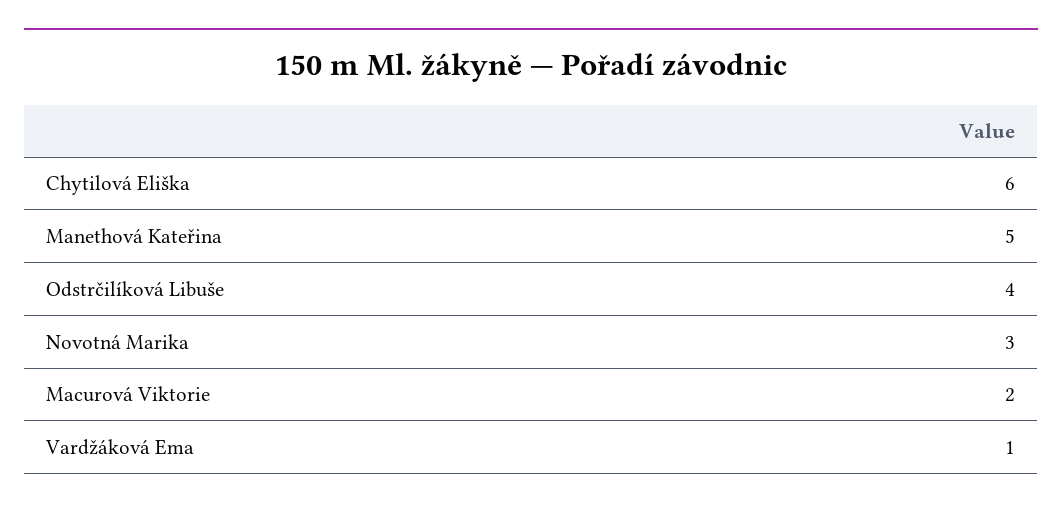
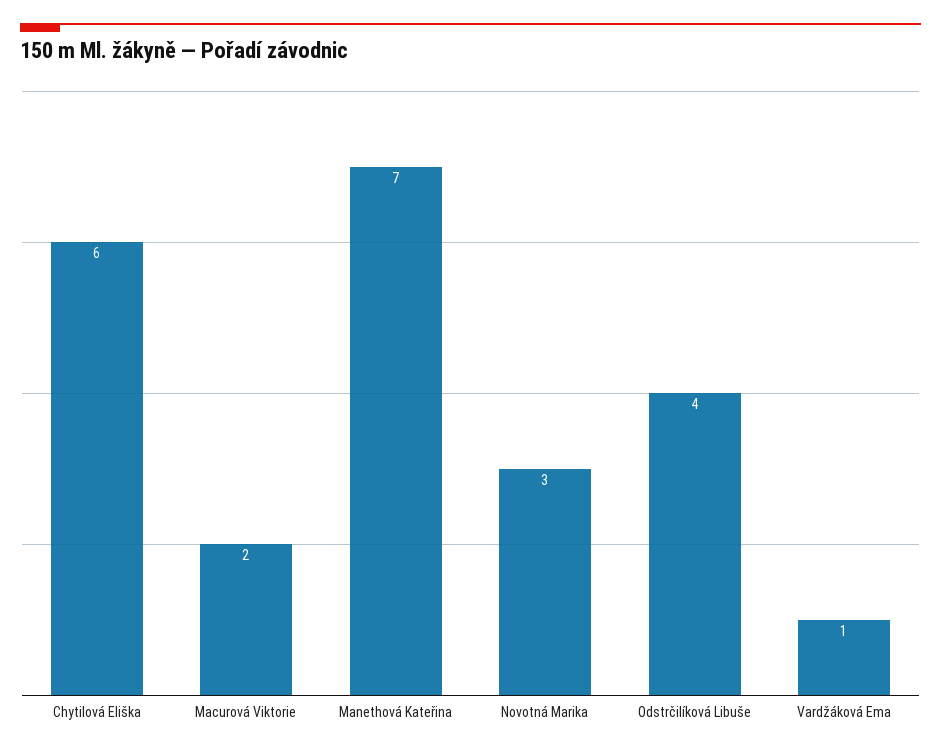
  {
    "Chytilová Eliška": 6,
-   "Manethová Kateřina": 5,
+   "Manethová Kateřina": 7,
    "Odstrčilíková Libuše": 4,
    "Novotná Marika": 3,
    "Macurová Viktorie": 2,
    "Vardžáková Ema": 1
  }

